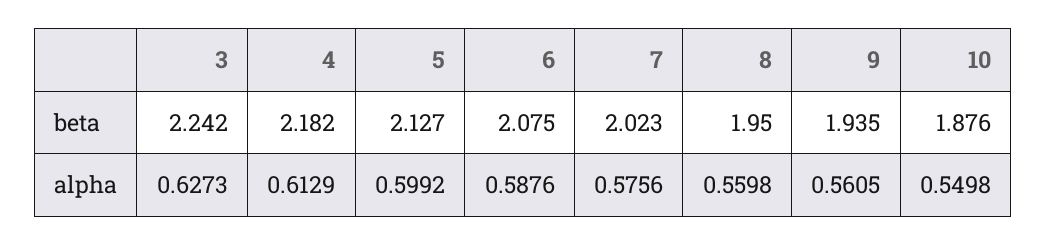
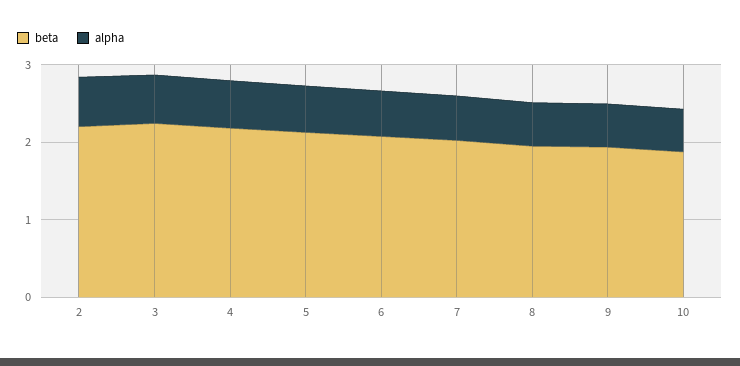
  {
    "beta": {
      "3": 2.242,
      "4": 2.182,
      "5": 2.127,
      "6": 2.075,
      "7": 2.023,
      "8": 1.95,
      "9": 1.935,
-     "10": 1.876
+     "10": 1.876,
+     "2": 2.2
    },
    "alpha": {
      "3": 0.6273,
      "4": 0.6129,
      "5": 0.5992,
      "6": 0.5876,
      "7": 0.5756,
      "8": 0.5598,
      "9": 0.5605,
-     "10": 0.5498
+     "10": 0.5498,
+     "2": 0.6
    }
  }

